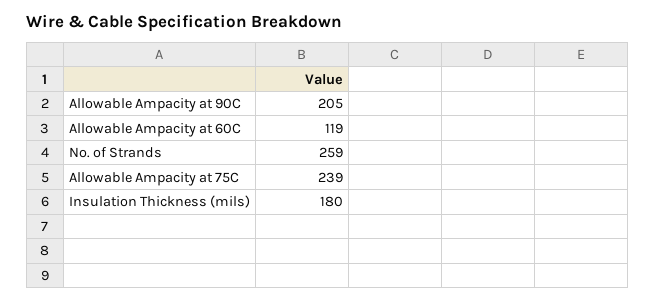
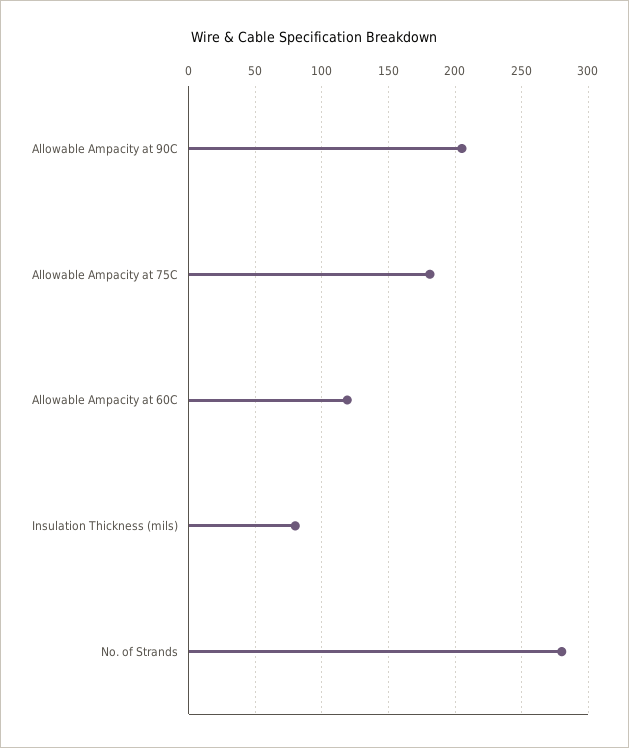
  {
    "Allowable Ampacity at 90C": 205,
    "Allowable Ampacity at 60C": 119,
-   "No. of Strands": 259,
+   "No. of Strands": 280,
-   "Allowable Ampacity at 75C": 239,
+   "Allowable Ampacity at 75C": 180,
-   "Insulation Thickness (mils)": 180
+   "Insulation Thickness (mils)": 80
  }

